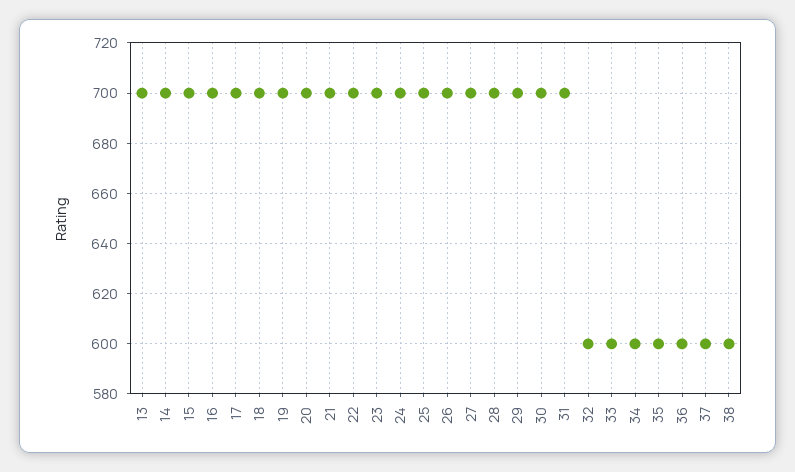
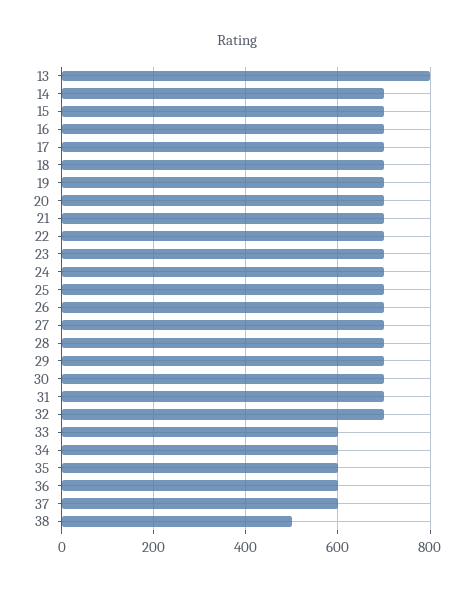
  {
-   "13": 700,
+   "13": 800,
    "14": 700,
    "15": 700,
    "16": 700,
    "17": 700,
    "18": 700,
    "19": 700,
    "20": 700,
    "21": 700,
    "22": 700,
    "23": 700,
    "24": 700,
    "25": 700,
    "26": 700,
    "27": 700,
    "28": 700,
    "29": 700,
    "30": 700,
    "31": 700,
-   "32": 600,
+   "32": 700,
    "33": 600,
    "34": 600,
    "35": 600,
    "36": 600,
    "37": 600,
-   "38": 600
+   "38": 500
  }

